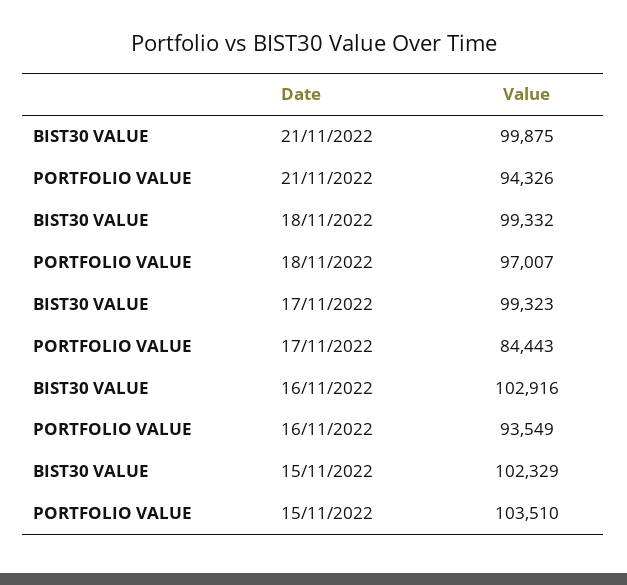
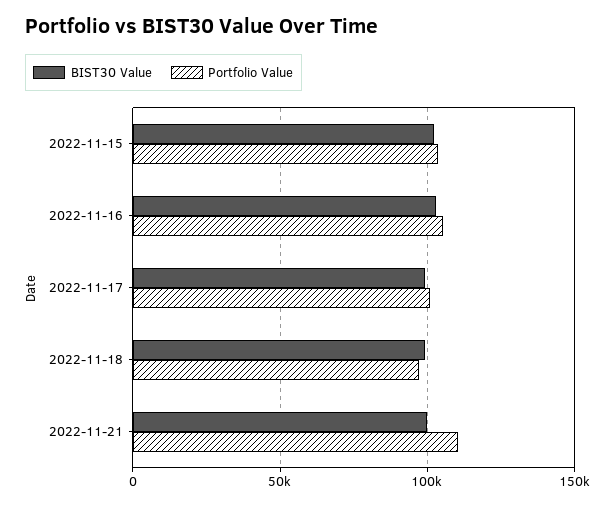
  {
    "BIST30 VALUE": {
      "21/11/2022": 99875,
      "18/11/2022": 99332,
      "17/11/2022": 99323,
      "16/11/2022": 102916,
      "15/11/2022": 102329
    },
    "PORTFOLIO VALUE": {
-     "21/11/2022": 94326,
+     "21/11/2022": 110000,
      "18/11/2022": 97007,
-     "17/11/2022": 84443,
+     "17/11/2022": 100000,
-     "16/11/2022": 93549,
+     "16/11/2022": 105000,
      "15/11/2022": 103510
    }
  }

